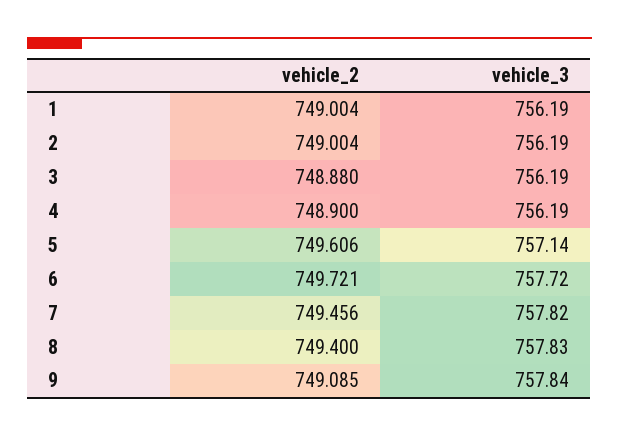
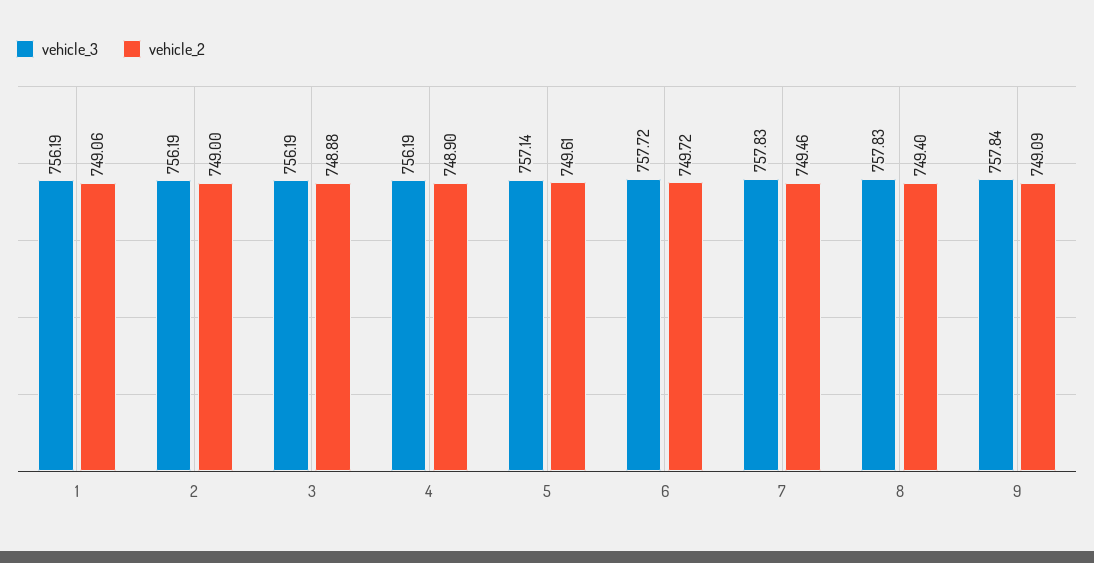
  {
    "vehicle_2": {
-     "1": 749.004,
+     "1": 749.06,
      "2": 749.004,
      "3": 748.88,
      "4": 748.9,
      "5": 749.606,
      "6": 749.721,
      "7": 749.456,
      "8": 749.4,
      "9": 749.085
    },
    "vehicle_3": {
      "1": 756.19,
      "2": 756.19,
      "3": 756.19,
      "4": 756.19,
      "5": 757.14,
      "6": 757.72,
-     "7": 757.82,
+     "7": 757.83,
      "8": 757.83,
      "9": 757.84
    }
  }

